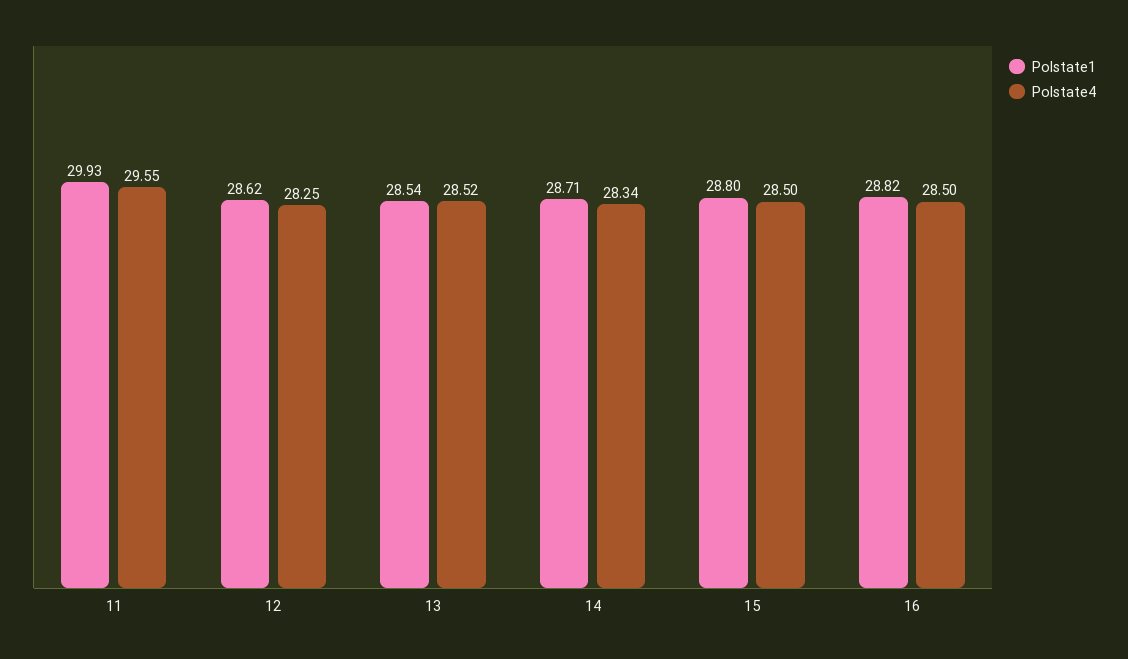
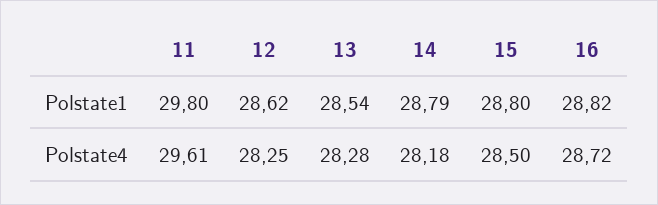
  {
    "Polstate1": {
-     "11": 29.93,
+     "11": 29.8,
      "12": 28.62,
      "13": 28.54,
-     "14": 28.71,
+     "14": 28.79,
      "15": 28.8,
      "16": 28.82
    },
    "Polstate4": {
-     "11": 29.55,
+     "11": 29.61,
      "12": 28.25,
-     "13": 28.52,
+     "13": 28.28,
-     "14": 28.34,
+     "14": 28.18,
      "15": 28.5,
-     "16": 28.5
+     "16": 28.72
    }
  }

